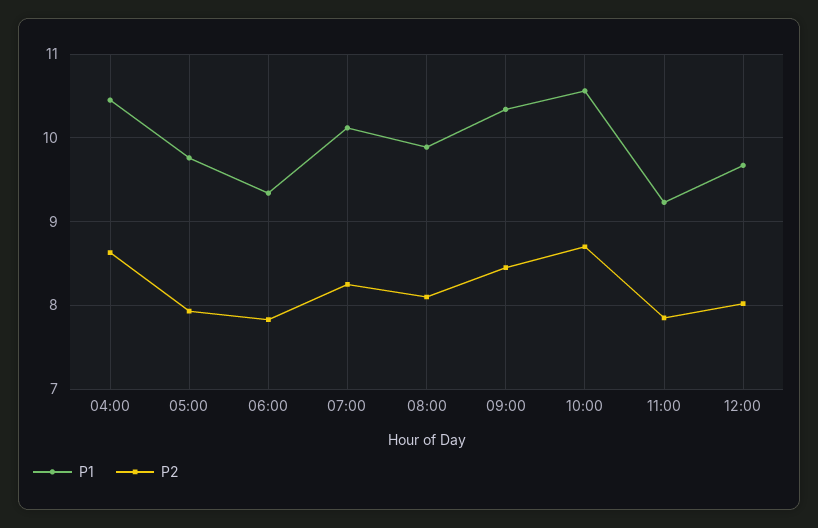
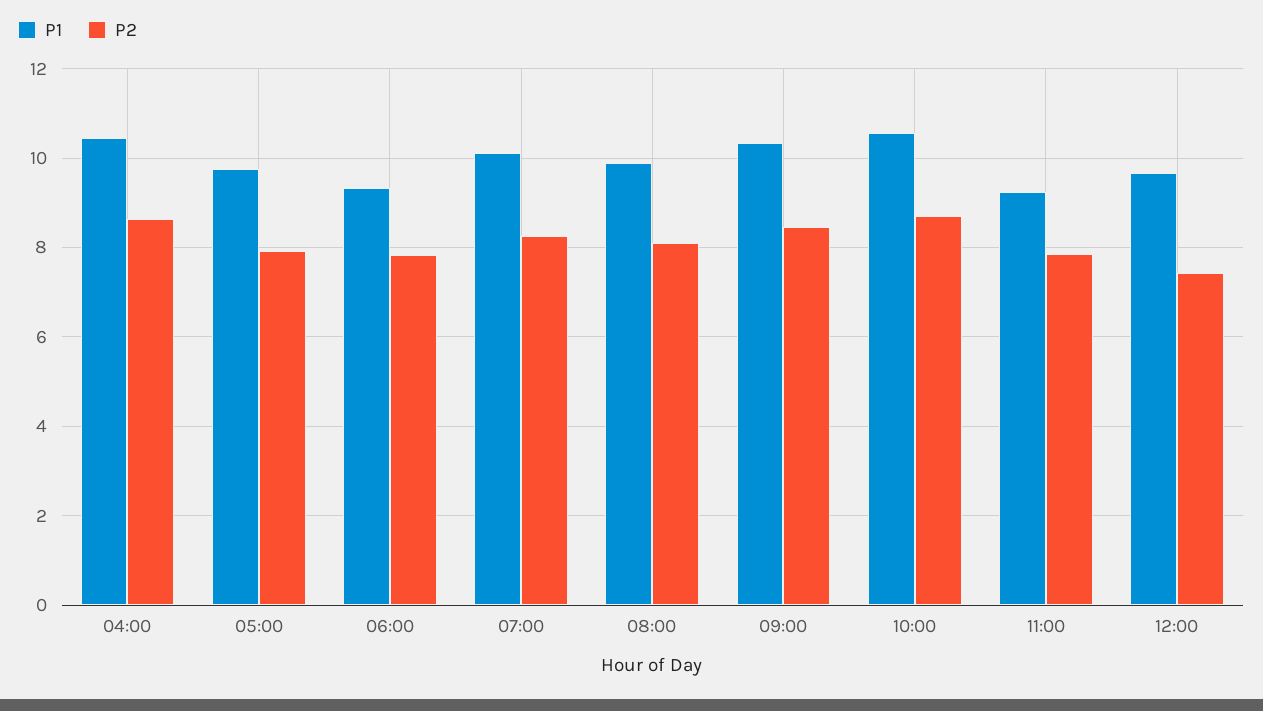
  {
    "P1": {
      "04:00": 10.5,
      "05:00": 9.8,
      "06:00": 9.3,
      "07:00": 10.1,
      "08:00": 9.9,
      "09:00": 10.3,
      "10:00": 10.6,
      "11:00": 9.2,
      "12:00": 9.7
    },
    "P2": {
      "04:00": 8.6,
      "05:00": 7.9,
      "06:00": 7.8,
      "07:00": 8.3,
      "08:00": 8.1,
      "09:00": 8.5,
      "10:00": 8.7,
      "11:00": 7.9,
-     "12:00": 8
+     "12:00": 7.4
    }
  }

